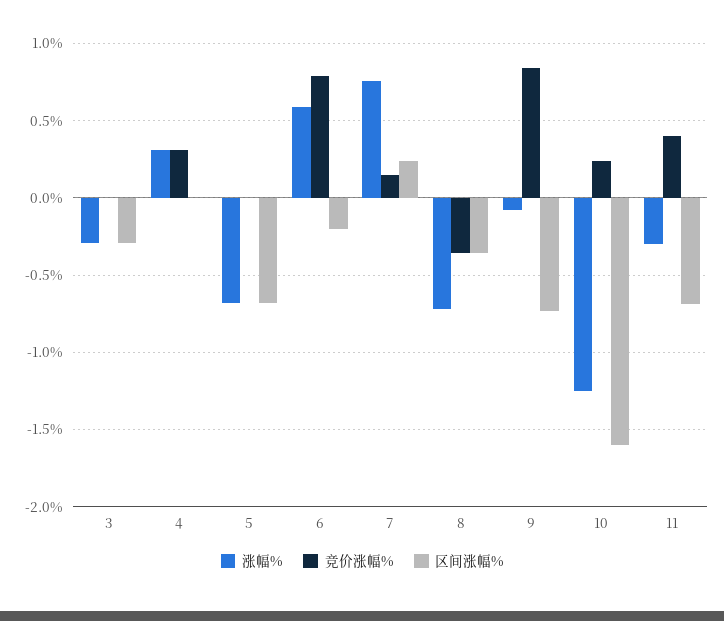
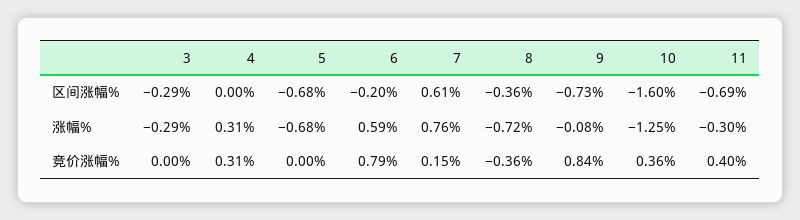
  {
    "涨幅%": {
      "3": -0.29,
      "4": 0.31,
      "5": -0.68,
      "6": 0.59,
      "7": 0.76,
      "8": -0.72,
      "9": -0.08,
      "10": -1.25,
      "11": -0.3
    },
    "竞价涨幅%": {
      "3": 0,
      "4": 0.31,
      "5": 0,
      "6": 0.79,
      "7": 0.15,
      "8": -0.36,
      "9": 0.84,
-     "10": 0.25,
+     "10": 0.36,
      "11": 0.4
    },
    "区间涨幅%": {
      "3": -0.29,
      "4": 0,
      "5": -0.68,
      "6": -0.2,
-     "7": 0.25,
+     "7": 0.61,
      "8": -0.36,
      "9": -0.73,
      "10": -1.6,
      "11": -0.69
    }
  }

